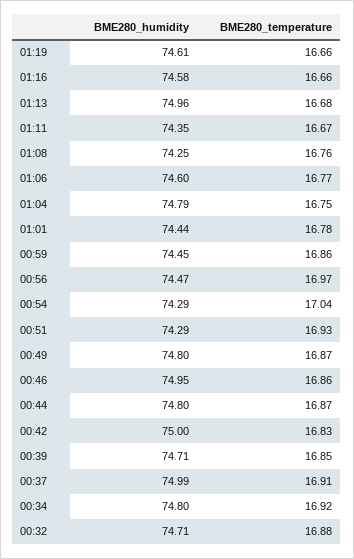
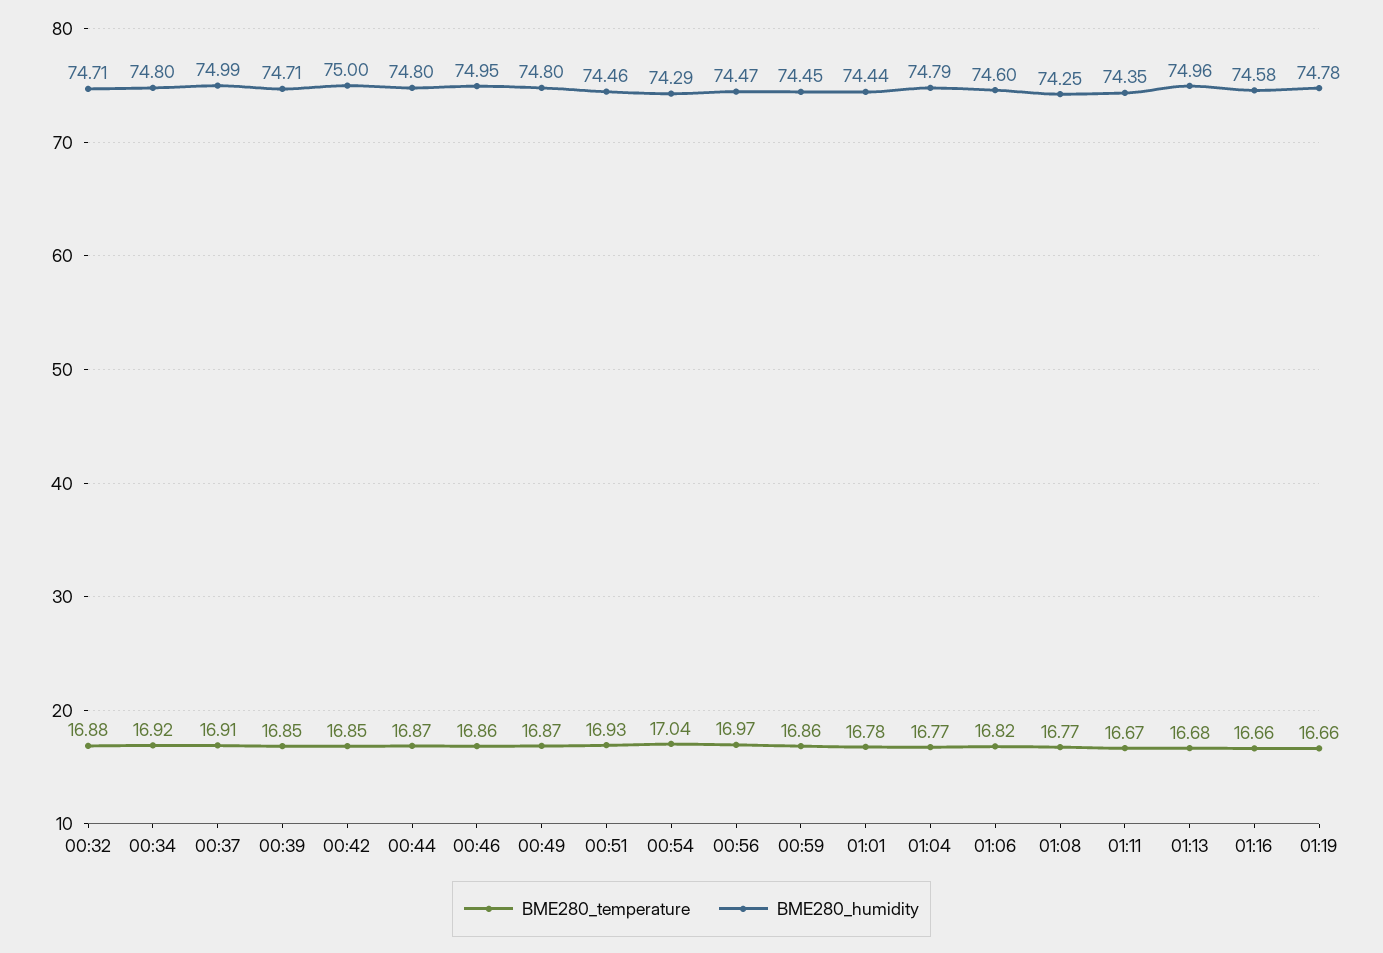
  {
    "BME280_humidity": {
-     "01:19": 74.61,
+     "01:19": 74.78,
      "01:16": 74.58,
      "01:13": 74.96,
      "01:11": 74.35,
      "01:08": 74.25,
      "01:06": 74.6,
      "01:04": 74.79,
      "01:01": 74.44,
      "00:59": 74.45,
      "00:56": 74.47,
      "00:54": 74.29,
-     "00:51": 74.29,
+     "00:51": 74.46,
      "00:49": 74.8,
      "00:46": 74.95,
      "00:44": 74.8,
      "00:42": 75,
      "00:39": 74.71,
      "00:37": 74.99,
      "00:34": 74.8,
      "00:32": 74.71
    },
    "BME280_temperature": {
      "01:19": 16.66,
      "01:16": 16.66,
      "01:13": 16.68,
      "01:11": 16.67,
-     "01:08": 16.76,
+     "01:08": 16.77,
-     "01:06": 16.77,
+     "01:06": 16.82,
-     "01:04": 16.75,
+     "01:04": 16.77,
      "01:01": 16.78,
      "00:59": 16.86,
      "00:56": 16.97,
      "00:54": 17.04,
      "00:51": 16.93,
      "00:49": 16.87,
      "00:46": 16.86,
      "00:44": 16.87,
-     "00:42": 16.83,
+     "00:42": 16.85,
      "00:39": 16.85,
      "00:37": 16.91,
      "00:34": 16.92,
      "00:32": 16.88
    }
  }

